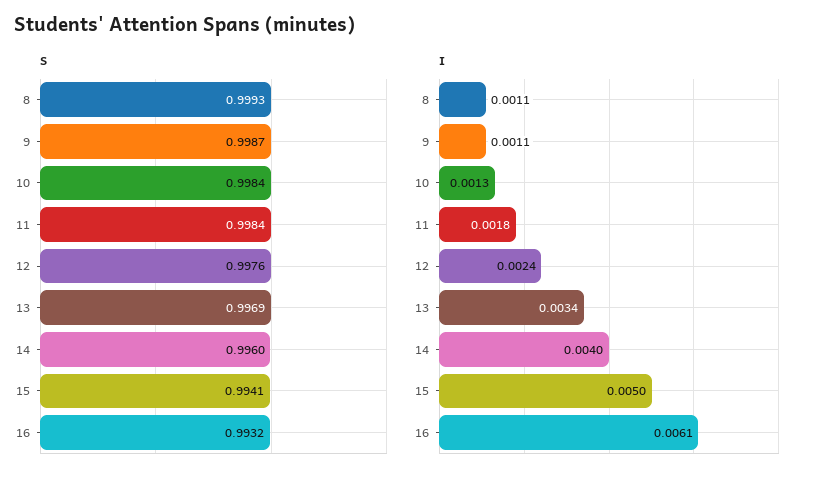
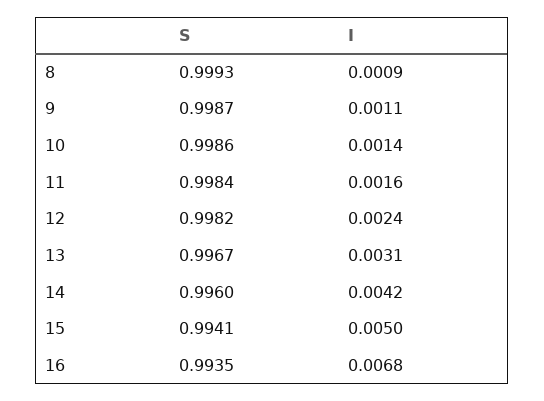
  {
    "S": {
      "8": 0.9993,
      "9": 0.9987,
-     "10": 0.9984,
+     "10": 0.9986,
      "11": 0.9984,
-     "12": 0.9976,
+     "12": 0.9982,
-     "13": 0.9969,
+     "13": 0.9967,
      "14": 0.996,
      "15": 0.9941,
-     "16": 0.9932
+     "16": 0.9935
    },
    "I": {
-     "8": 0.0011,
+     "8": 0.0009,
      "9": 0.0011,
-     "10": 0.0013,
+     "10": 0.0014,
-     "11": 0.0018,
+     "11": 0.0016,
      "12": 0.0024,
-     "13": 0.0034,
+     "13": 0.0031,
-     "14": 0.004,
+     "14": 0.0042,
      "15": 0.005,
-     "16": 0.0061
+     "16": 0.0068
    }
  }

